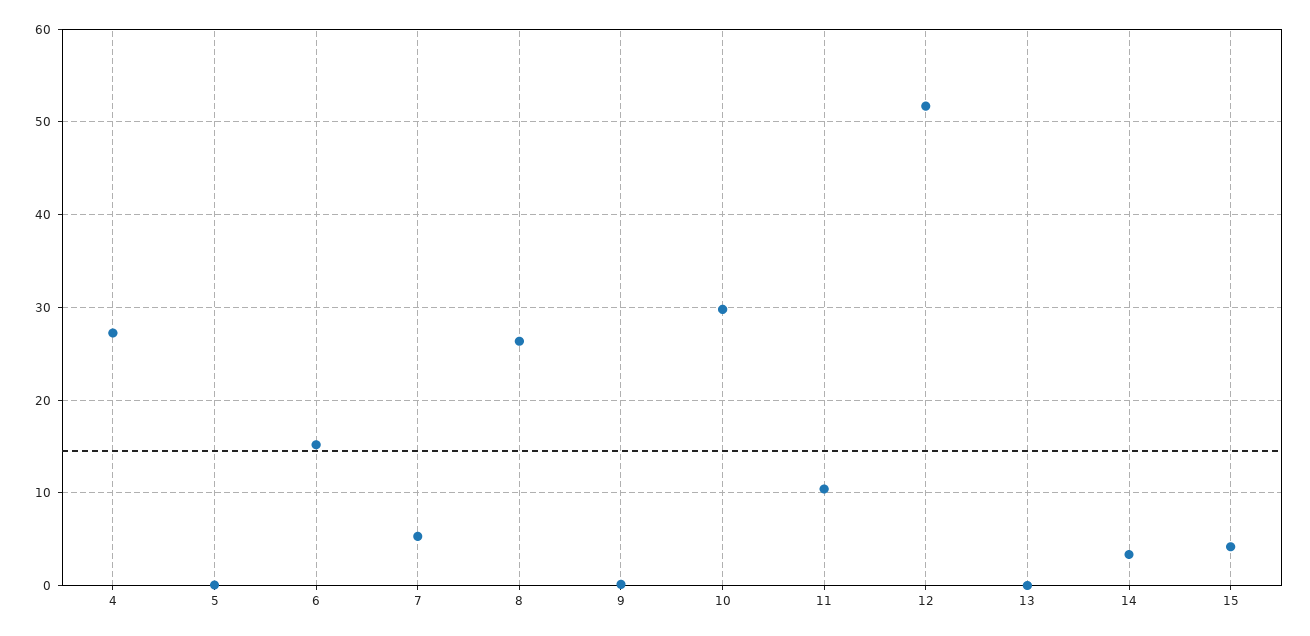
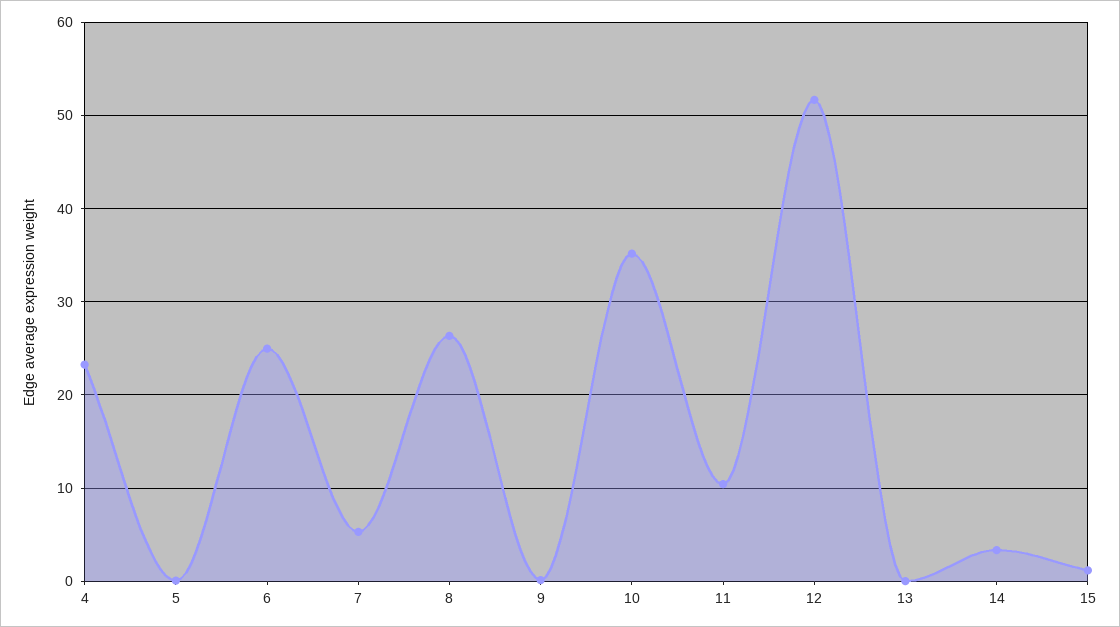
  {
-   "4": 27,
+   "4": 23,
    "5": 0,
-   "6": 15,
+   "6": 25,
    "7": 5,
    "8": 26,
    "9": 0,
-   "10": 30,
+   "10": 35,
    "11": 10,
    "12": 52,
    "13": 0,
    "14": 3,
-   "15": 4
+   "15": 1
  }

